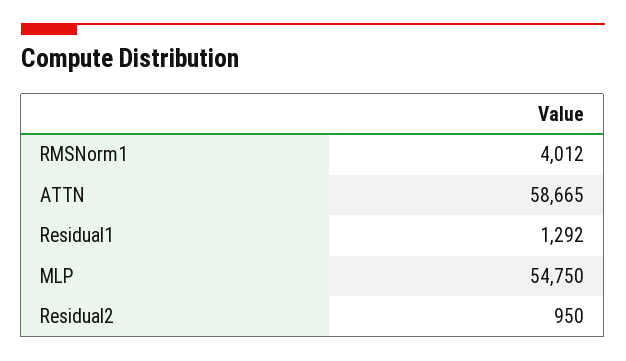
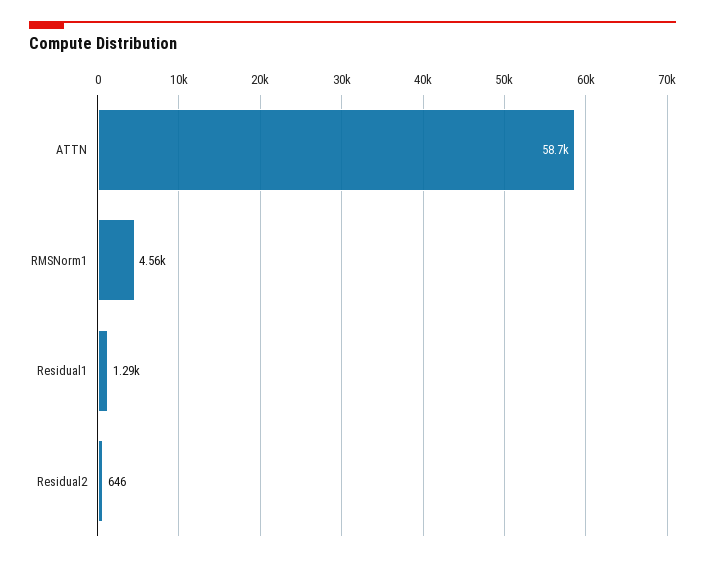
  {
-   "RMSNorm1": 4012,
+   "RMSNorm1": 4560,
    "ATTN": 58665,
    "Residual1": 1292,
-   "MLP": 54750,
-   "Residual2": 950
+   "Residual2": 646
  }

